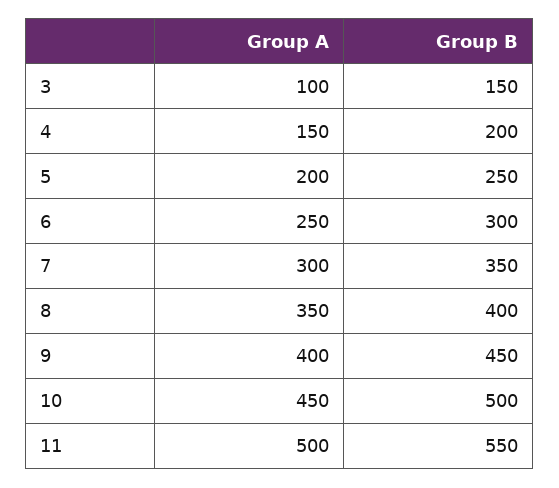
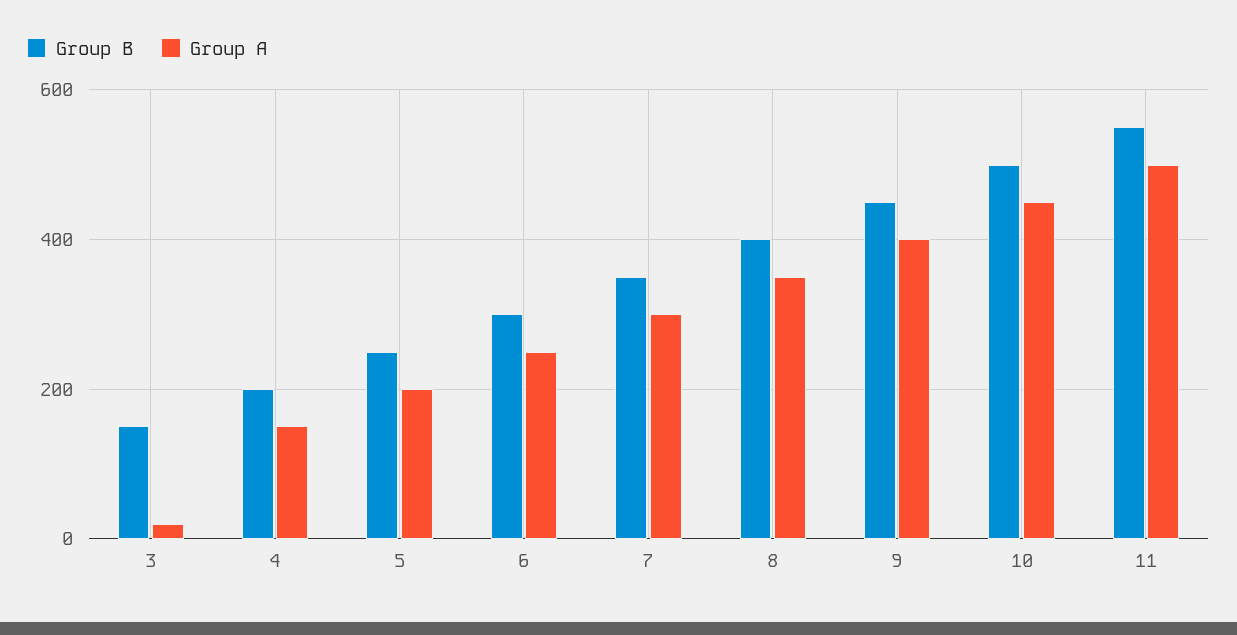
  {
    "Group A": {
-     "3": 100,
+     "3": 20,
      "4": 150,
      "5": 200,
      "6": 250,
      "7": 300,
      "8": 350,
      "9": 400,
      "10": 450,
      "11": 500
    },
    "Group B": {
      "3": 150,
      "4": 200,
      "5": 250,
      "6": 300,
      "7": 350,
      "8": 400,
      "9": 450,
      "10": 500,
      "11": 550
    }
  }

